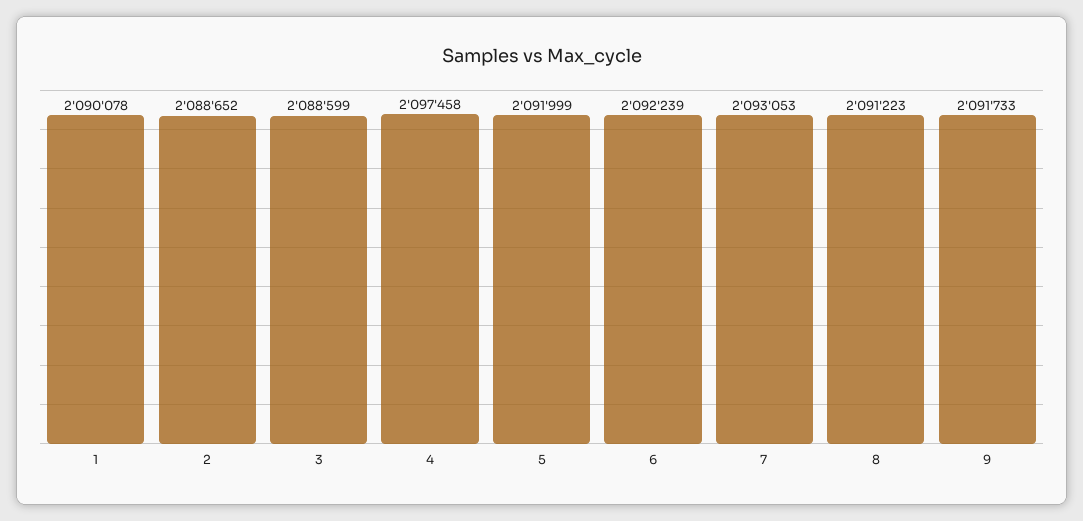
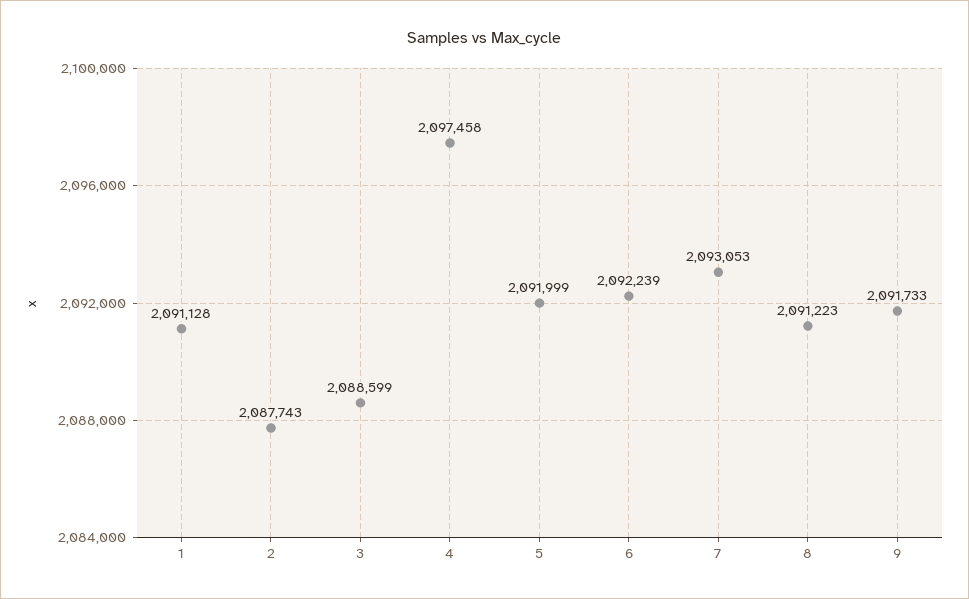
  {
-   "1": 2090078,
+   "1": 2091128,
-   "2": 2088652,
+   "2": 2087743,
    "3": 2088599,
    "4": 2097458,
    "5": 2091999,
    "6": 2092239,
    "7": 2093053,
    "8": 2091223,
    "9": 2091733
  }

